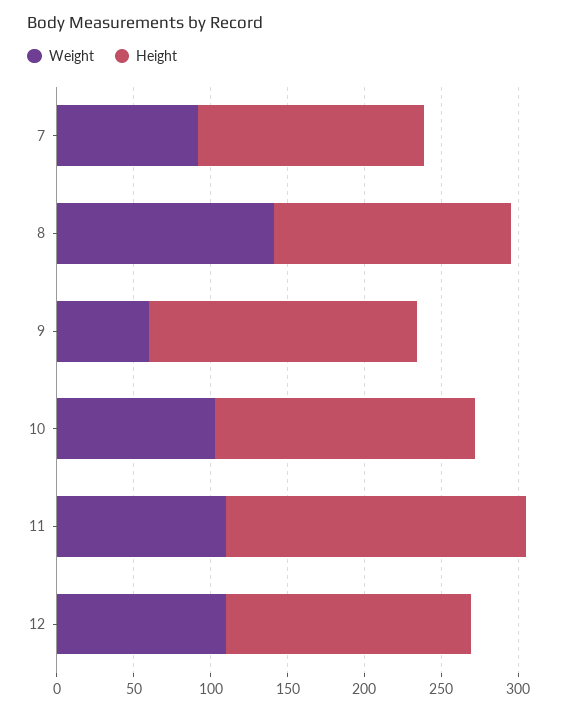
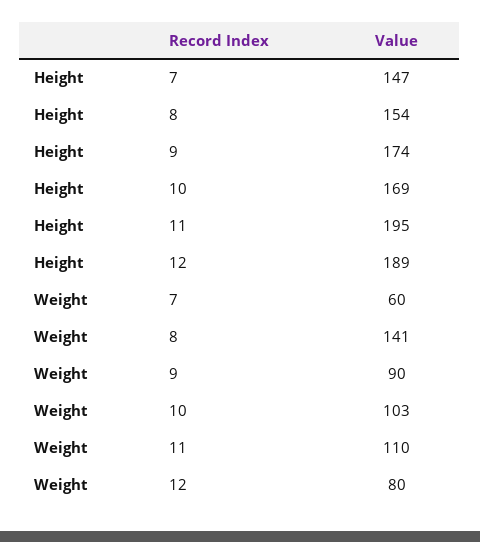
  {
    "Weight": {
-     "7": 90,
+     "7": 60,
      "8": 141,
-     "9": 60,
+     "9": 90,
      "10": 103,
      "11": 110,
-     "12": 110
+     "12": 80
    },
    "Height": {
      "7": 147,
      "8": 154,
      "9": 174,
      "10": 169,
      "11": 195,
-     "12": 160
+     "12": 189
    }
  }

